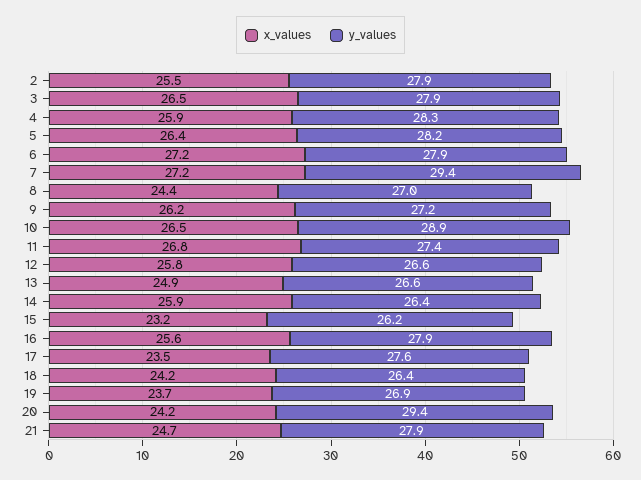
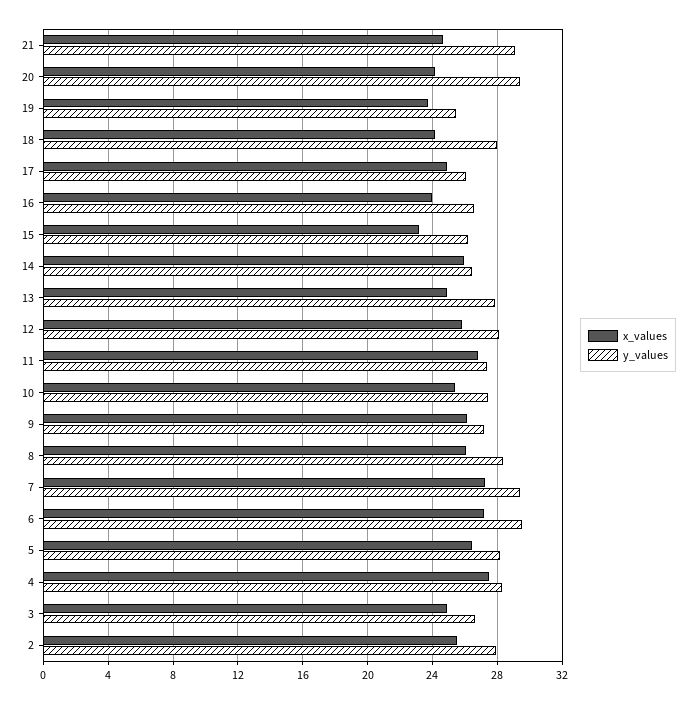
  {
    "x_values": {
      "2": 25.5,
-     "3": 26.5,
+     "3": 25,
-     "4": 25.9,
+     "4": 27.5,
      "5": 26.4,
      "6": 27.2,
      "7": 27.2,
-     "8": 24.4,
+     "8": 26,
      "9": 26.2,
-     "10": 26.5,
+     "10": 25.5,
      "11": 26.8,
      "12": 25.8,
      "13": 24.9,
      "14": 25.9,
      "15": 23.2,
-     "16": 25.6,
+     "16": 24,
-     "17": 23.5,
+     "17": 25,
      "18": 24.2,
      "19": 23.7,
      "20": 24.2,
      "21": 24.7
    },
    "y_values": {
      "2": 27.9,
-     "3": 27.9,
+     "3": 26.5,
      "4": 28.3,
      "5": 28.2,
-     "6": 27.9,
+     "6": 29.5,
      "7": 29.4,
-     "8": 27,
+     "8": 28.5,
      "9": 27.2,
-     "10": 28.9,
+     "10": 27.5,
      "11": 27.4,
-     "12": 26.6,
+     "12": 28,
-     "13": 26.6,
+     "13": 28,
      "14": 26.4,
      "15": 26.2,
-     "16": 27.9,
+     "16": 26.5,
-     "17": 27.6,
+     "17": 26,
-     "18": 26.4,
+     "18": 28,
-     "19": 26.9,
+     "19": 25.5,
      "20": 29.4,
-     "21": 27.9
+     "21": 29
    }
  }

